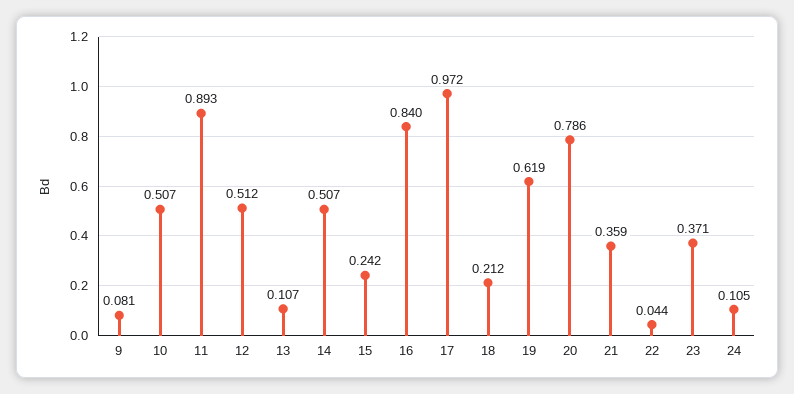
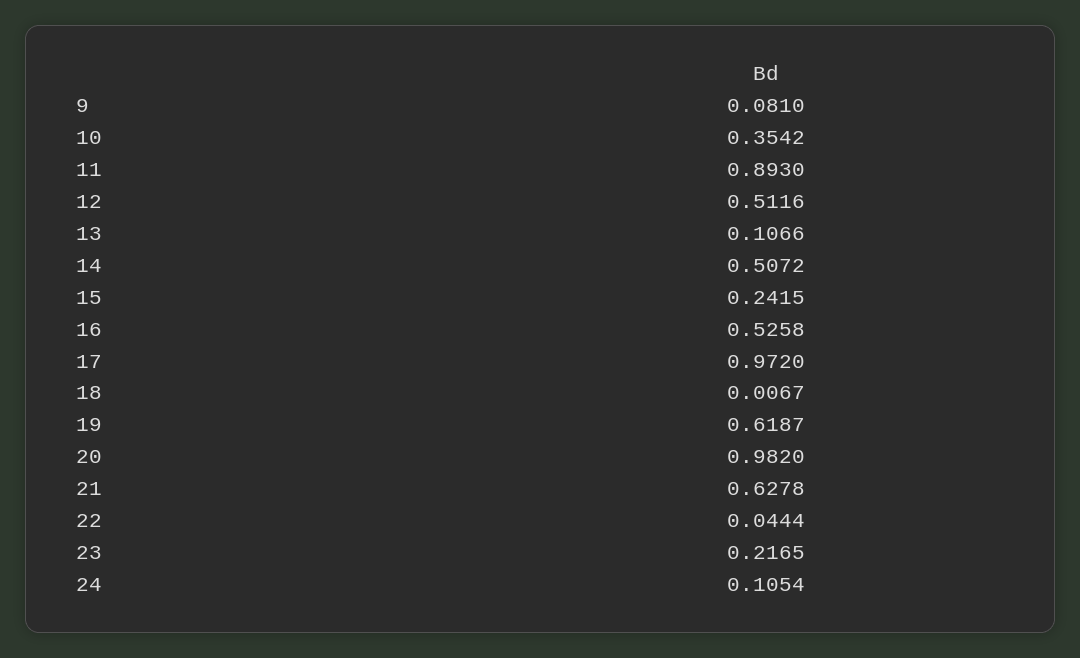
  {
    "9": 0.081,
-   "10": 0.507,
+   "10": 0.3542,
    "11": 0.893,
    "12": 0.5116,
    "13": 0.1066,
    "14": 0.5072,
    "15": 0.2415,
-   "16": 0.84,
+   "16": 0.5258,
    "17": 0.972,
-   "18": 0.212,
+   "18": 0.0067,
    "19": 0.6187,
-   "20": 0.786,
+   "20": 0.982,
-   "21": 0.359,
+   "21": 0.6278,
    "22": 0.0444,
-   "23": 0.371,
+   "23": 0.2165,
    "24": 0.1054
  }

